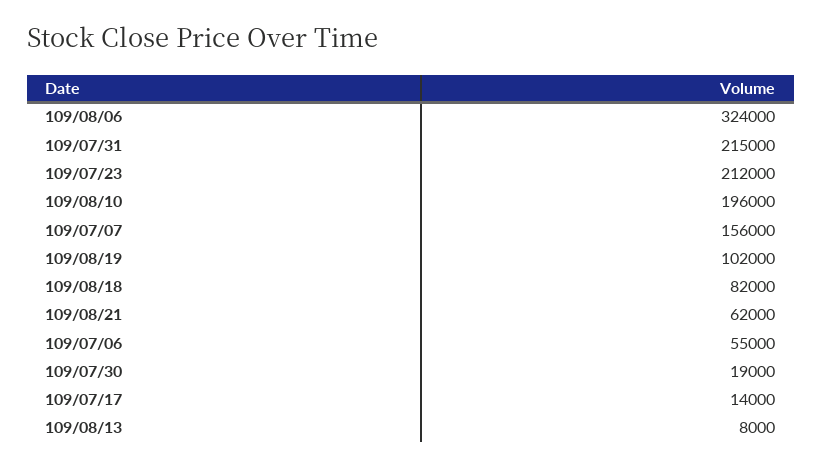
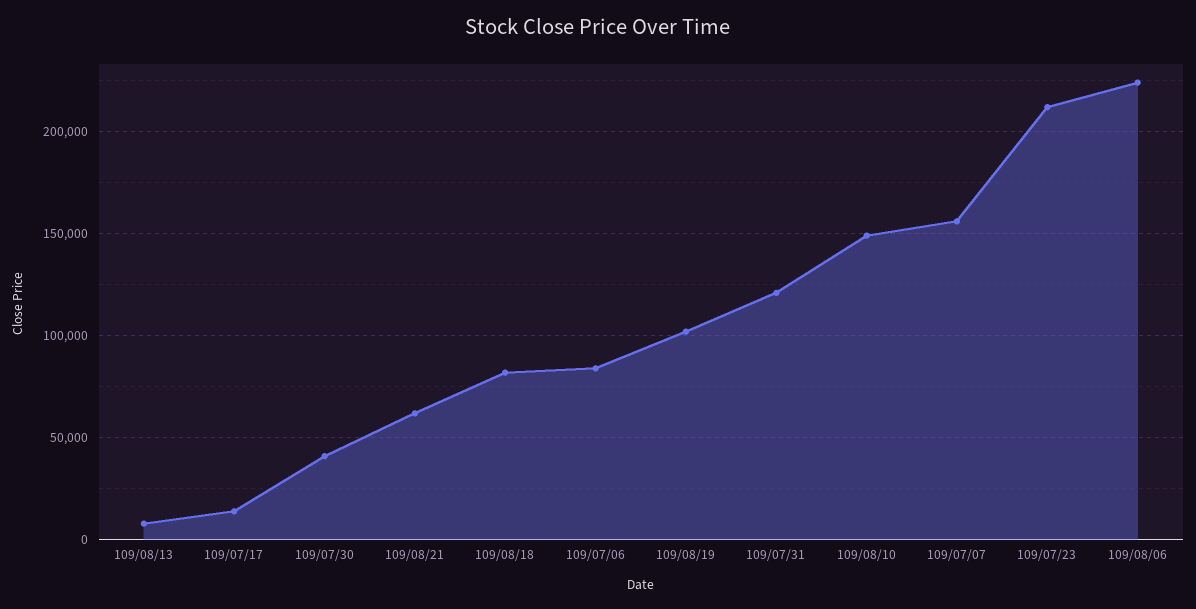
  {
-   "109/08/06": 324000,
+   "109/08/06": 225000,
-   "109/07/31": 215000,
+   "109/07/31": 120000,
    "109/07/23": 212000,
-   "109/08/10": 196000,
+   "109/08/10": 150000,
    "109/07/07": 156000,
    "109/08/19": 102000,
    "109/08/18": 82000,
    "109/08/21": 62000,
-   "109/07/06": 55000,
+   "109/07/06": 85000,
-   "109/07/30": 19000,
+   "109/07/30": 40000,
    "109/07/17": 14000,
    "109/08/13": 8000
  }

